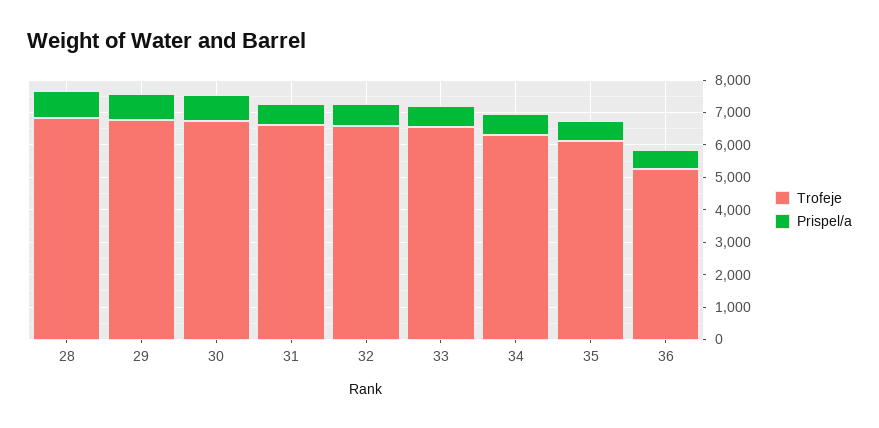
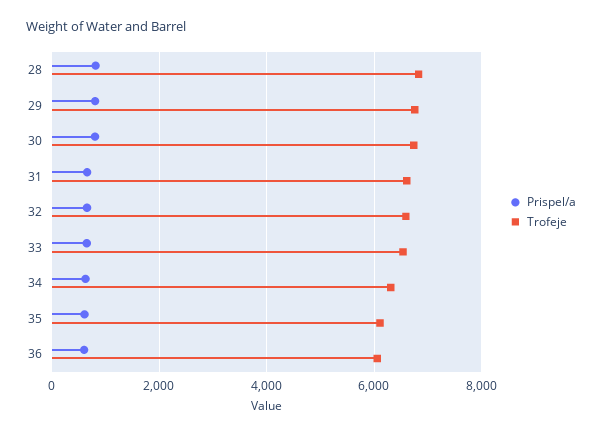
  {
    "Trofeje": {
      "28": 6800,
      "29": 6800,
      "30": 6800,
      "31": 6600,
      "32": 6600,
      "33": 6600,
      "34": 6400,
      "35": 6200,
-     "36": 5250
+     "36": 6000
    },
    "Prispel/a": {
      "28": 800,
      "29": 800,
      "30": 800,
      "31": 600,
      "32": 600,
      "33": 600,
      "34": 600,
      "35": 600,
      "36": 600
    }
  }

